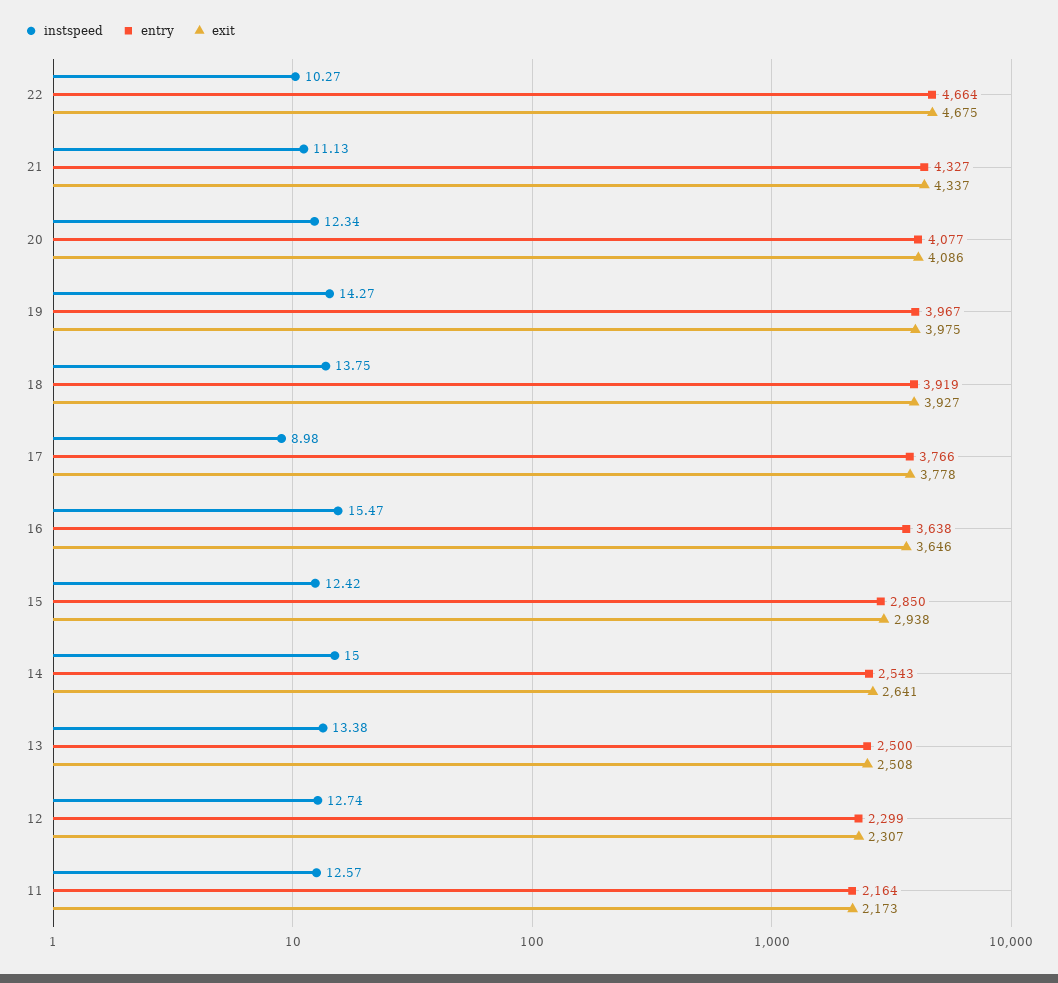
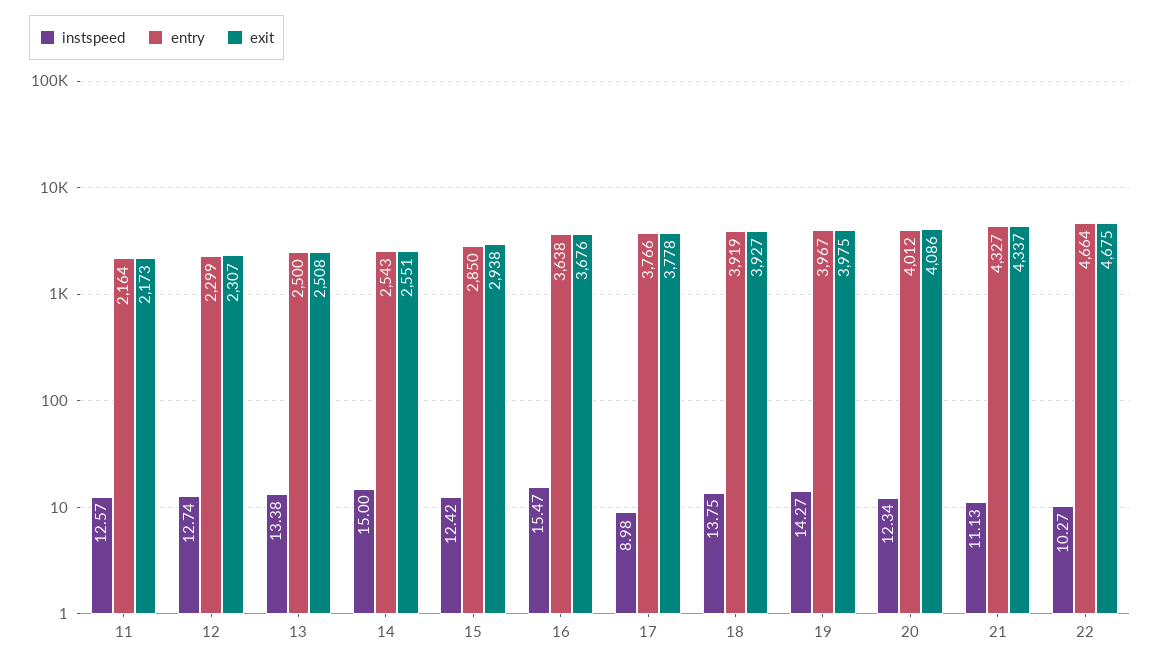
  {
    "instspeed": {
      "22": 10.27,
      "21": 11.13,
      "20": 12.34,
      "19": 14.27,
      "18": 13.75,
      "17": 8.98,
      "16": 15.47,
      "15": 12.42,
      "14": 15,
      "13": 13.38,
      "12": 12.74,
      "11": 12.57
    },
    "entry": {
      "22": 4664,
      "21": 4327,
-     "20": 4077,
+     "20": 4012,
      "19": 3967,
      "18": 3919,
      "17": 3766,
      "16": 3638,
      "15": 2850,
      "14": 2543,
      "13": 2500,
      "12": 2299,
      "11": 2164
    },
    "exit": {
      "22": 4675,
      "21": 4337,
      "20": 4086,
      "19": 3975,
      "18": 3927,
      "17": 3778,
-     "16": 3646,
+     "16": 3676,
      "15": 2938,
-     "14": 2641,
+     "14": 2551,
      "13": 2508,
      "12": 2307,
      "11": 2173
    }
  }

